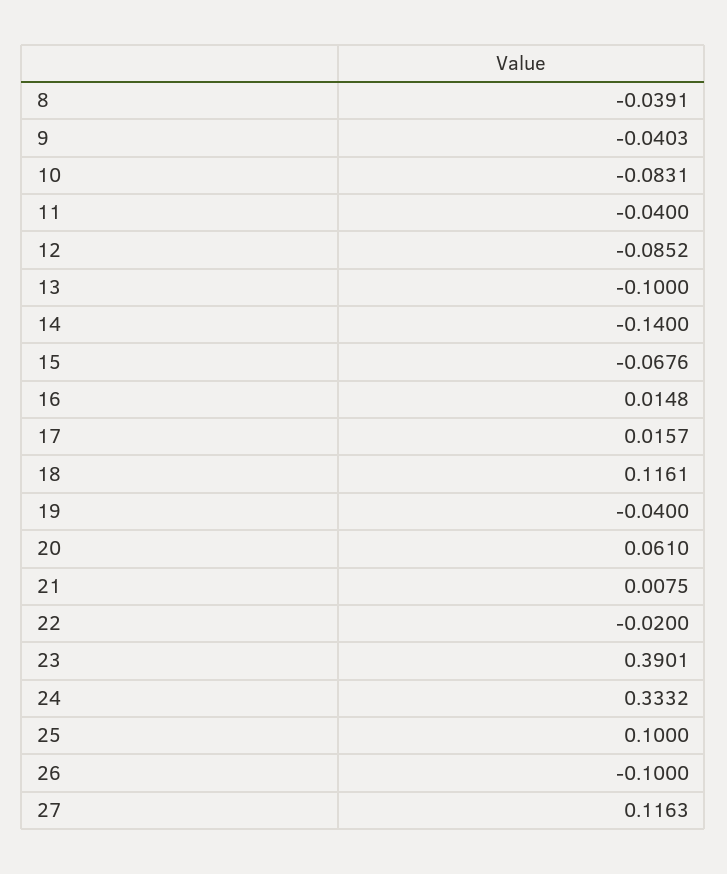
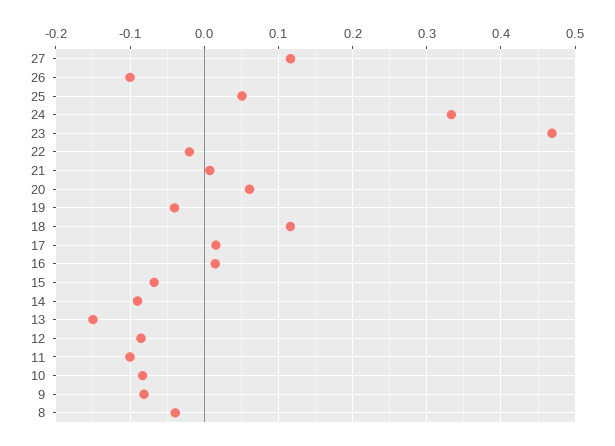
  {
    "8": -0.0391,
-   "9": -0.0403,
+   "9": -0.08,
    "10": -0.0831,
-   "11": -0.04,
+   "11": -0.1,
    "12": -0.0852,
-   "13": -0.1,
+   "13": -0.15,
-   "14": -0.14,
+   "14": -0.09,
    "15": -0.0676,
    "16": 0.0148,
    "17": 0.0157,
    "18": 0.1161,
    "19": -0.04,
    "20": 0.061,
    "21": 0.0075,
    "22": -0.02,
-   "23": 0.3901,
+   "23": 0.47,
    "24": 0.3332,
-   "25": 0.1,
+   "25": 0.05,
    "26": -0.1,
    "27": 0.1163
  }

